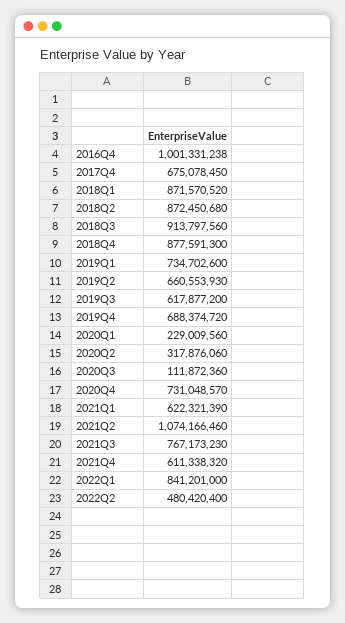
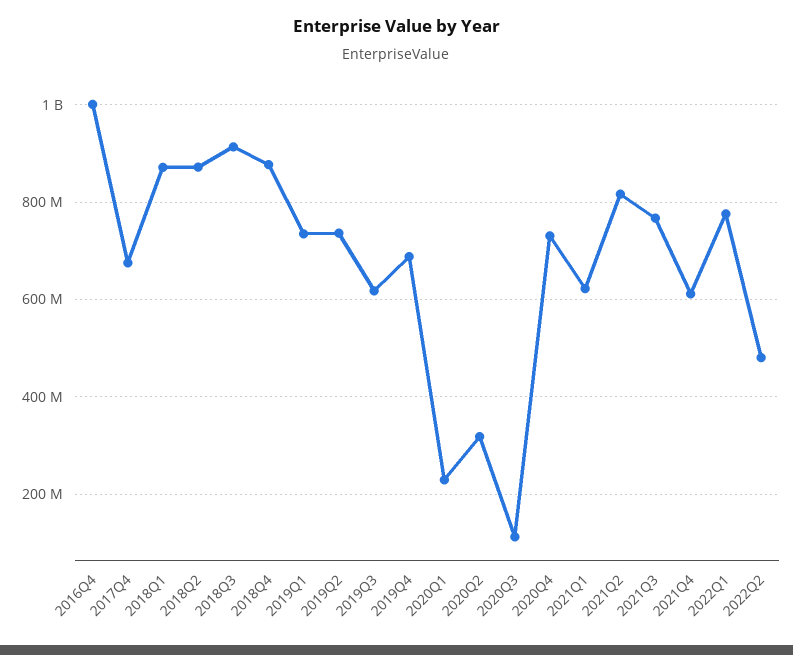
  {
    "2016Q4": 1001331238,
    "2017Q4": 675078450,
    "2018Q1": 871570520,
    "2018Q2": 872450680,
    "2018Q3": 913797560,
    "2018Q4": 877591300,
    "2019Q1": 734702600,
-   "2019Q2": 660553930,
+   "2019Q2": 740000000,
    "2019Q3": 617877200,
    "2019Q4": 688374720,
    "2020Q1": 229009560,
    "2020Q2": 317876060,
    "2020Q3": 111872360,
    "2020Q4": 731048570,
    "2021Q1": 622321390,
-   "2021Q2": 1074166460,
+   "2021Q2": 820000000,
    "2021Q3": 767173230,
    "2021Q4": 611338320,
-   "2022Q1": 841201000,
+   "2022Q1": 780000000,
    "2022Q2": 480420400
  }

